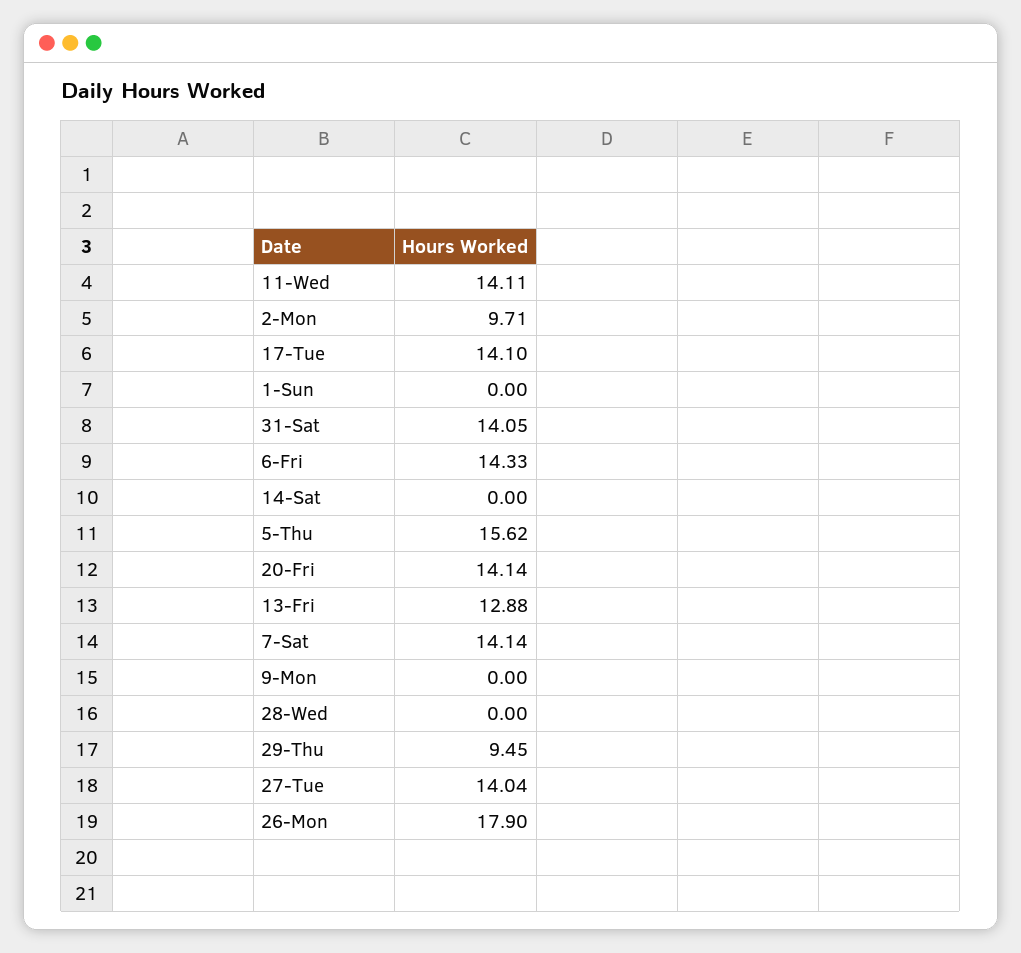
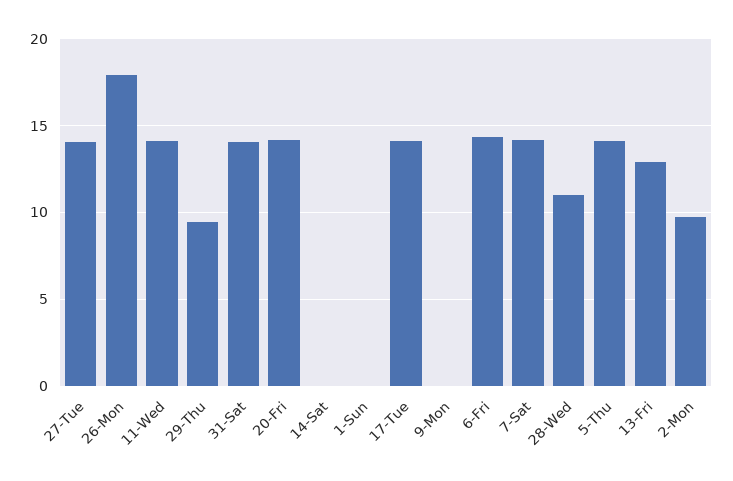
  {
    "11-Wed": 14.11,
    "2-Mon": 9.71,
    "17-Tue": 14.1,
    "1-Sun": 0,
    "31-Sat": 14.05,
    "6-Fri": 14.33,
    "14-Sat": 0,
-   "5-Thu": 15.62,
+   "5-Thu": 14,
    "20-Fri": 14.14,
    "13-Fri": 12.88,
    "7-Sat": 14.14,
    "9-Mon": 0,
-   "28-Wed": 0,
+   "28-Wed": 11,
    "29-Thu": 9.45,
    "27-Tue": 14.04,
    "26-Mon": 17.9
  }

